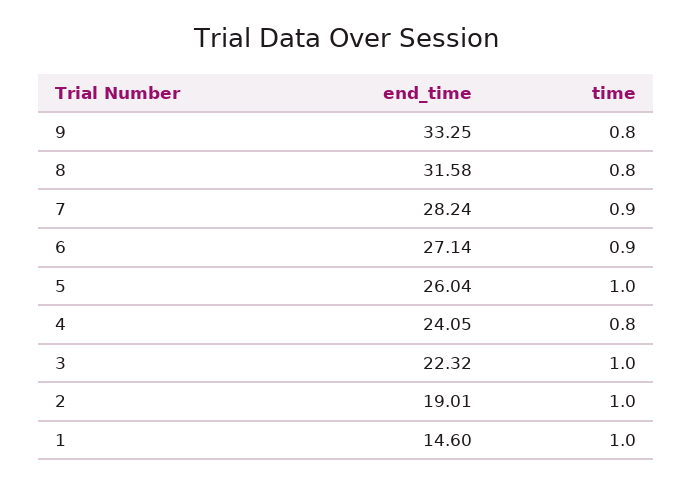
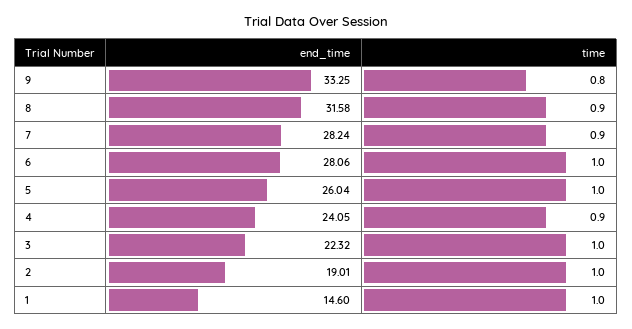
  {
    "end_time": {
      "9": 33.25,
      "8": 31.58,
      "7": 28.24,
-     "6": 27.14,
+     "6": 28.06,
      "5": 26.04,
      "4": 24.05,
      "3": 22.32,
      "2": 19.01,
      "1": 14.6
    },
    "time": {
      "9": 0.8,
-     "8": 0.8,
+     "8": 0.9,
      "7": 0.9,
-     "6": 0.9,
+     "6": 1,
      "5": 1,
-     "4": 0.8,
+     "4": 0.9,
      "3": 1,
      "2": 1,
      "1": 1
    }
  }

